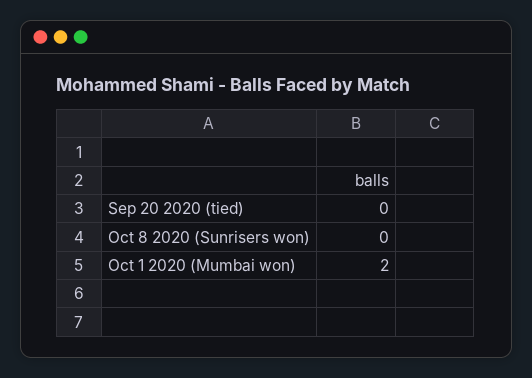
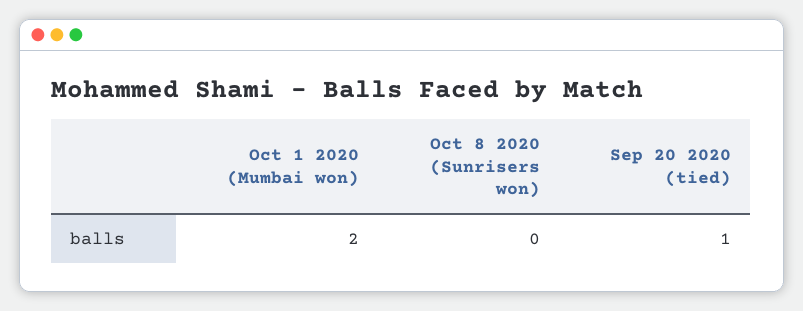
  {
-   "Sep 20 2020 (tied)": 0,
+   "Sep 20 2020 (tied)": 1,
    "Oct 8 2020 (Sunrisers won)": 0,
    "Oct 1 2020 (Mumbai won)": 2
  }

